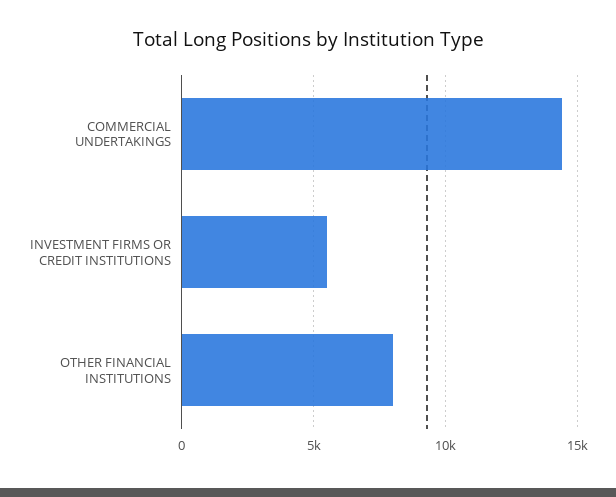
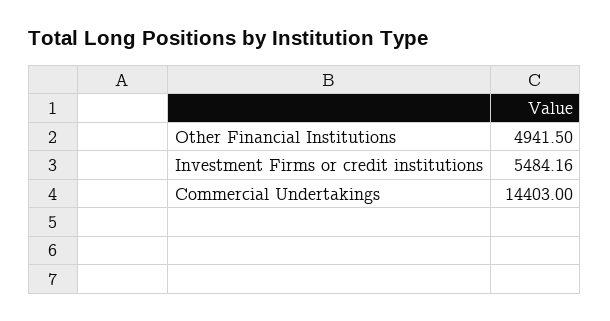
  {
    "COMMERCIAL UNDERTAKINGS": 14403,
    "INVESTMENT FIRMS OR CREDIT INSTITUTIONS": 5484.16,
-   "OTHER FINANCIAL INSTITUTIONS": 8000
+   "OTHER FINANCIAL INSTITUTIONS": 4941.5
  }

